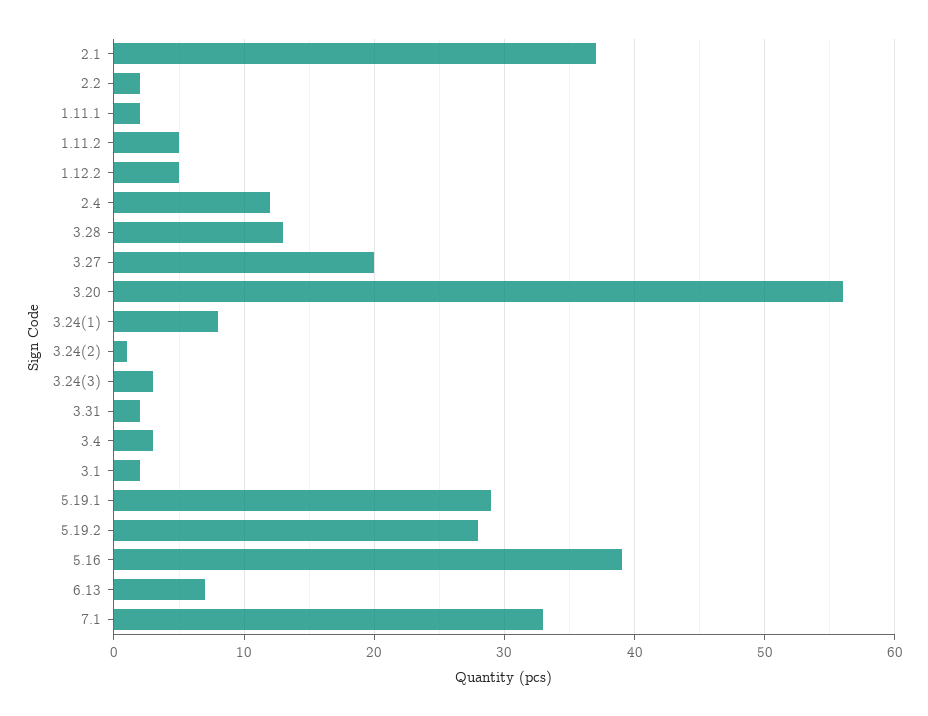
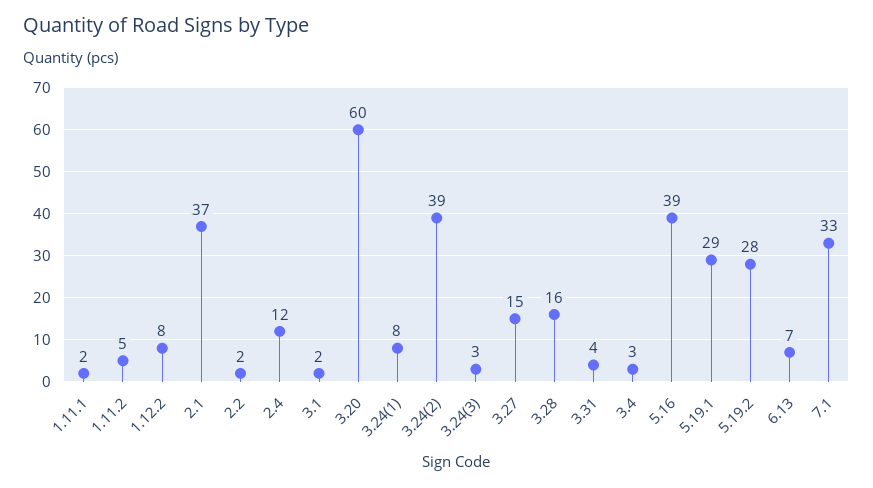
  {
    "2.1": 37,
    "2.2": 2,
    "1.11.1": 2,
    "1.11.2": 5,
-   "1.12.2": 5,
+   "1.12.2": 8,
    "2.4": 12,
-   "3.28": 13,
+   "3.28": 16,
-   "3.27": 20,
+   "3.27": 15,
-   "3.20": 56,
+   "3.20": 60,
    "3.24(1)": 8,
-   "3.24(2)": 1,
+   "3.24(2)": 39,
    "3.24(3)": 3,
-   "3.31": 2,
+   "3.31": 4,
    "3.4": 3,
    "3.1": 2,
    "5.19.1": 29,
    "5.19.2": 28,
    "5.16": 39,
    "6.13": 7,
    "7.1": 33
  }

